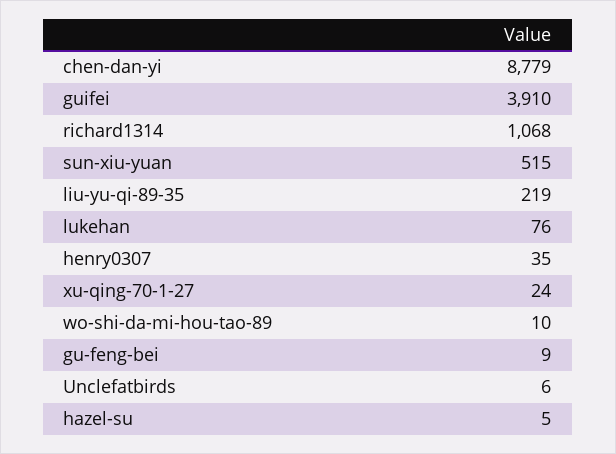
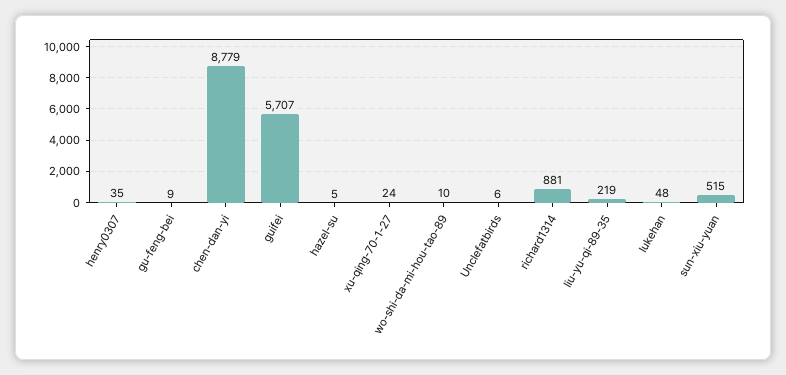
  {
    "chen-dan-yi": 8779,
-   "guifei": 3910,
+   "guifei": 5707,
-   "richard1314": 1068,
+   "richard1314": 881,
    "sun-xiu-yuan": 515,
    "liu-yu-qi-89-35": 219,
-   "lukehan": 76,
+   "lukehan": 48,
    "henry0307": 35,
    "xu-qing-70-1-27": 24,
    "wo-shi-da-mi-hou-tao-89": 10,
    "gu-feng-bei": 9,
    "Unclefatbirds": 6,
    "hazel-su": 5
  }

